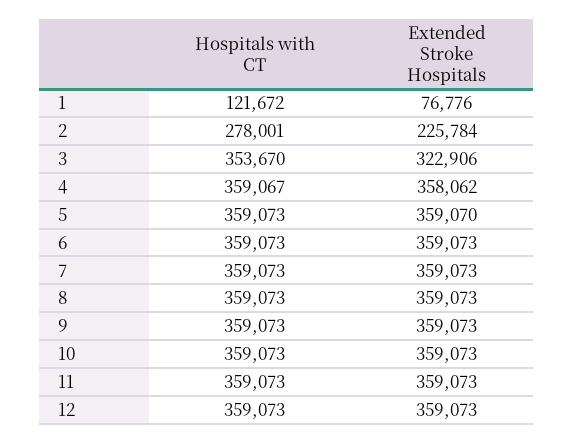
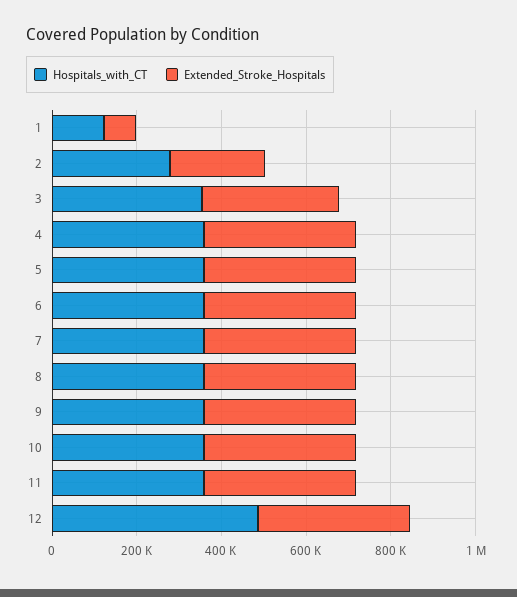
  {
    "Hospitals with CT": {
      "1": 121672,
      "2": 278001,
      "3": 353670,
      "4": 359067,
      "5": 359073,
      "6": 359073,
      "7": 359073,
      "8": 359073,
      "9": 359073,
      "10": 359073,
      "11": 359073,
-     "12": 359073
+     "12": 500000
    },
    "Extended Stroke Hospitals": {
      "1": 76776,
      "2": 225784,
      "3": 322906,
      "4": 358062,
      "5": 359070,
      "6": 359073,
      "7": 359073,
      "8": 359073,
      "9": 359073,
      "10": 359073,
      "11": 359073,
      "12": 359073
    }
  }

